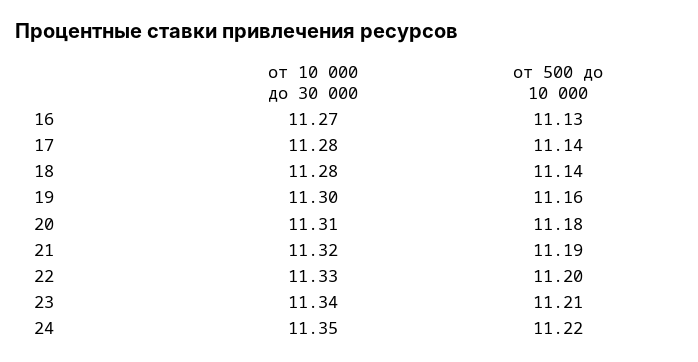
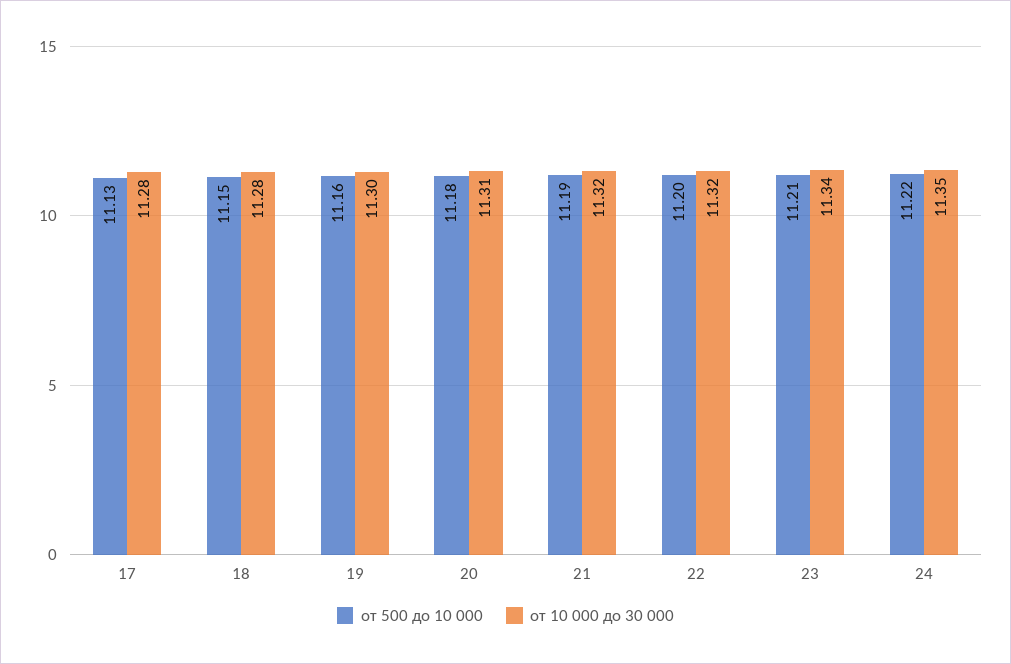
  {
    "от 10 000 до 30 000": {
-     "16": 11.27,
      "17": 11.28,
      "18": 11.28,
      "19": 11.3,
      "20": 11.31,
      "21": 11.32,
-     "22": 11.33,
+     "22": 11.32,
      "23": 11.34,
      "24": 11.35
    },
    "от 500 до 10 000": {
-     "16": 11.13,
-     "17": 11.14,
+     "17": 11.13,
-     "18": 11.14,
+     "18": 11.15,
      "19": 11.16,
      "20": 11.18,
      "21": 11.19,
      "22": 11.2,
      "23": 11.21,
      "24": 11.22
    }
  }

